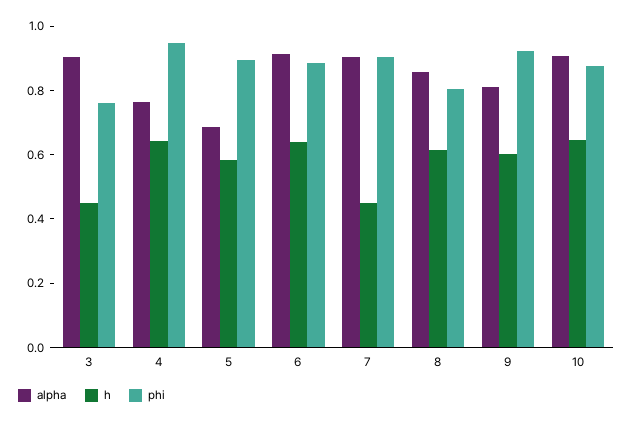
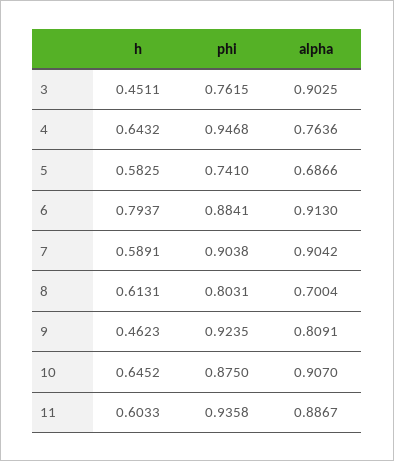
  {
    "alpha": {
      "3": 0.9025,
      "4": 0.7636,
      "5": 0.6866,
      "6": 0.913,
      "7": 0.9042,
-     "8": 0.85,
+     "8": 0.7004,
      "9": 0.8091,
-     "10": 0.907
+     "10": 0.907,
+     "11": 0.8867
    },
    "h": {
      "3": 0.4511,
      "4": 0.6432,
      "5": 0.5825,
-     "6": 0.65,
+     "6": 0.7937,
-     "7": 0.45,
+     "7": 0.5891,
      "8": 0.6131,
-     "9": 0.6,
+     "9": 0.4623,
-     "10": 0.6452
+     "10": 0.6452,
+     "11": 0.6033
    },
    "phi": {
      "3": 0.7615,
      "4": 0.9468,
-     "5": 0.9,
+     "5": 0.741,
      "6": 0.8841,
      "7": 0.9038,
      "8": 0.8031,
      "9": 0.9235,
-     "10": 0.875
+     "10": 0.875,
+     "11": 0.9358
    }
  }

